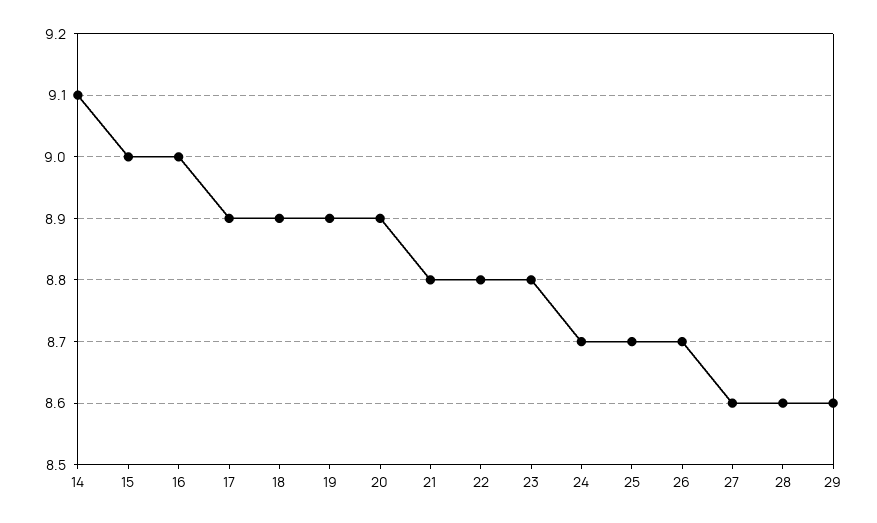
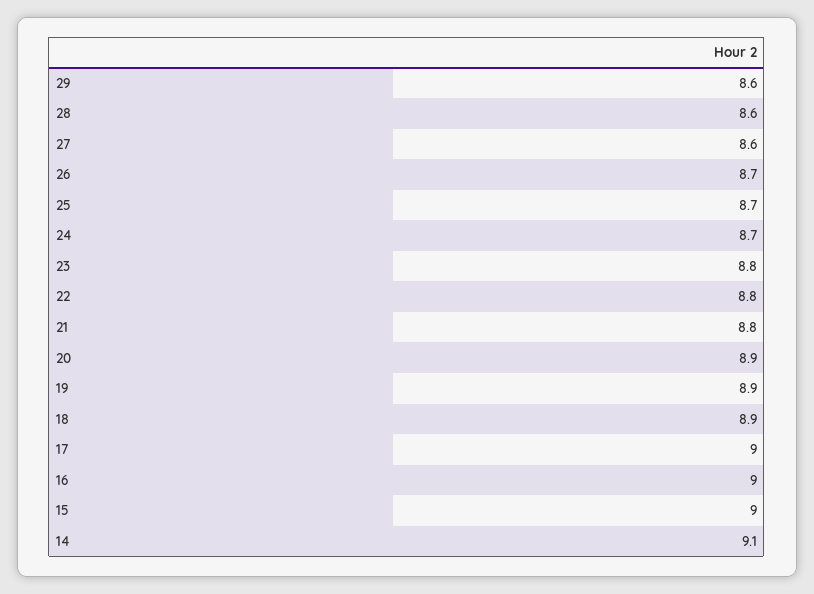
  {
    "14": 9.1,
    "15": 9,
    "16": 9,
-   "17": 8.9,
+   "17": 9,
    "18": 8.9,
    "19": 8.9,
    "20": 8.9,
    "21": 8.8,
    "22": 8.8,
    "23": 8.8,
    "24": 8.7,
    "25": 8.7,
    "26": 8.7,
    "27": 8.6,
    "28": 8.6,
    "29": 8.6
  }

